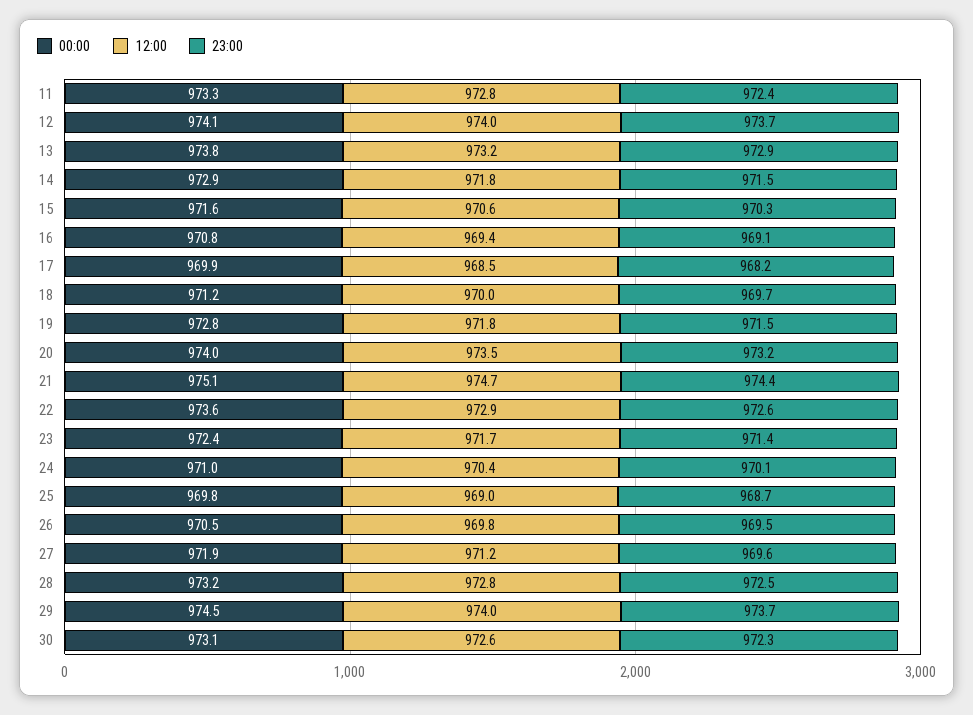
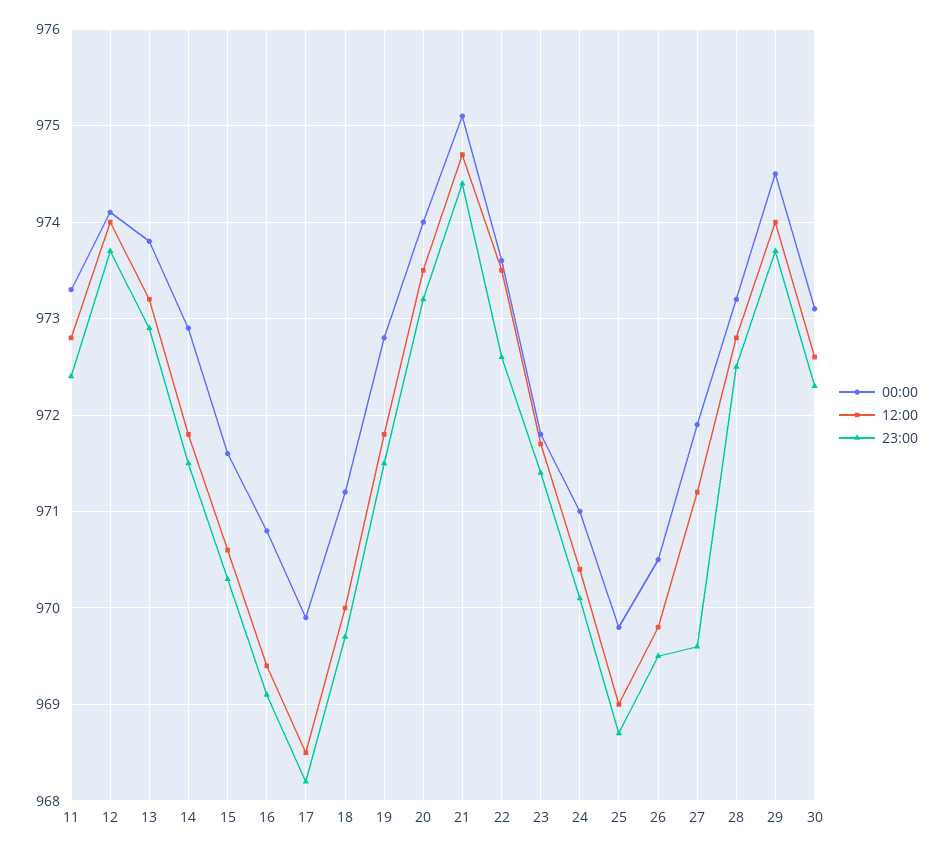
  {
    "00:00": {
      "11": 973.3,
      "12": 974.1,
      "13": 973.8,
      "14": 972.9,
      "15": 971.6,
      "16": 970.8,
      "17": 969.9,
      "18": 971.2,
      "19": 972.8,
      "20": 974,
      "21": 975.1,
      "22": 973.6,
-     "23": 972.4,
+     "23": 971.8,
      "24": 971,
      "25": 969.8,
      "26": 970.5,
      "27": 971.9,
      "28": 973.2,
      "29": 974.5,
      "30": 973.1
    },
    "12:00": {
      "11": 972.8,
      "12": 974,
      "13": 973.2,
      "14": 971.8,
      "15": 970.6,
      "16": 969.4,
      "17": 968.5,
      "18": 970,
      "19": 971.8,
      "20": 973.5,
      "21": 974.7,
-     "22": 972.9,
+     "22": 973.5,
      "23": 971.7,
      "24": 970.4,
      "25": 969,
      "26": 969.8,
      "27": 971.2,
      "28": 972.8,
      "29": 974,
      "30": 972.6
    },
    "23:00": {
      "11": 972.4,
      "12": 973.7,
      "13": 972.9,
      "14": 971.5,
      "15": 970.3,
      "16": 969.1,
      "17": 968.2,
      "18": 969.7,
      "19": 971.5,
      "20": 973.2,
      "21": 974.4,
      "22": 972.6,
      "23": 971.4,
      "24": 970.1,
      "25": 968.7,
      "26": 969.5,
      "27": 969.6,
      "28": 972.5,
      "29": 973.7,
      "30": 972.3
    }
  }

